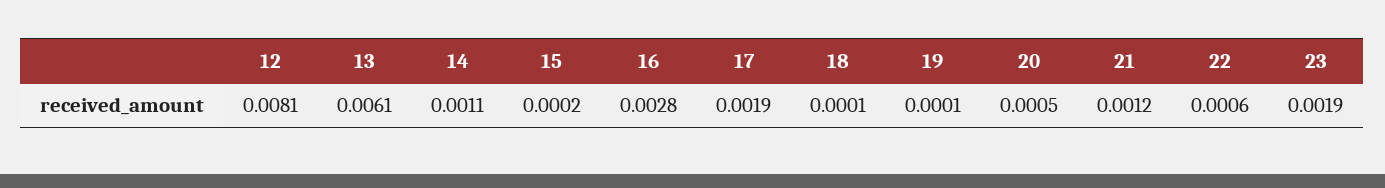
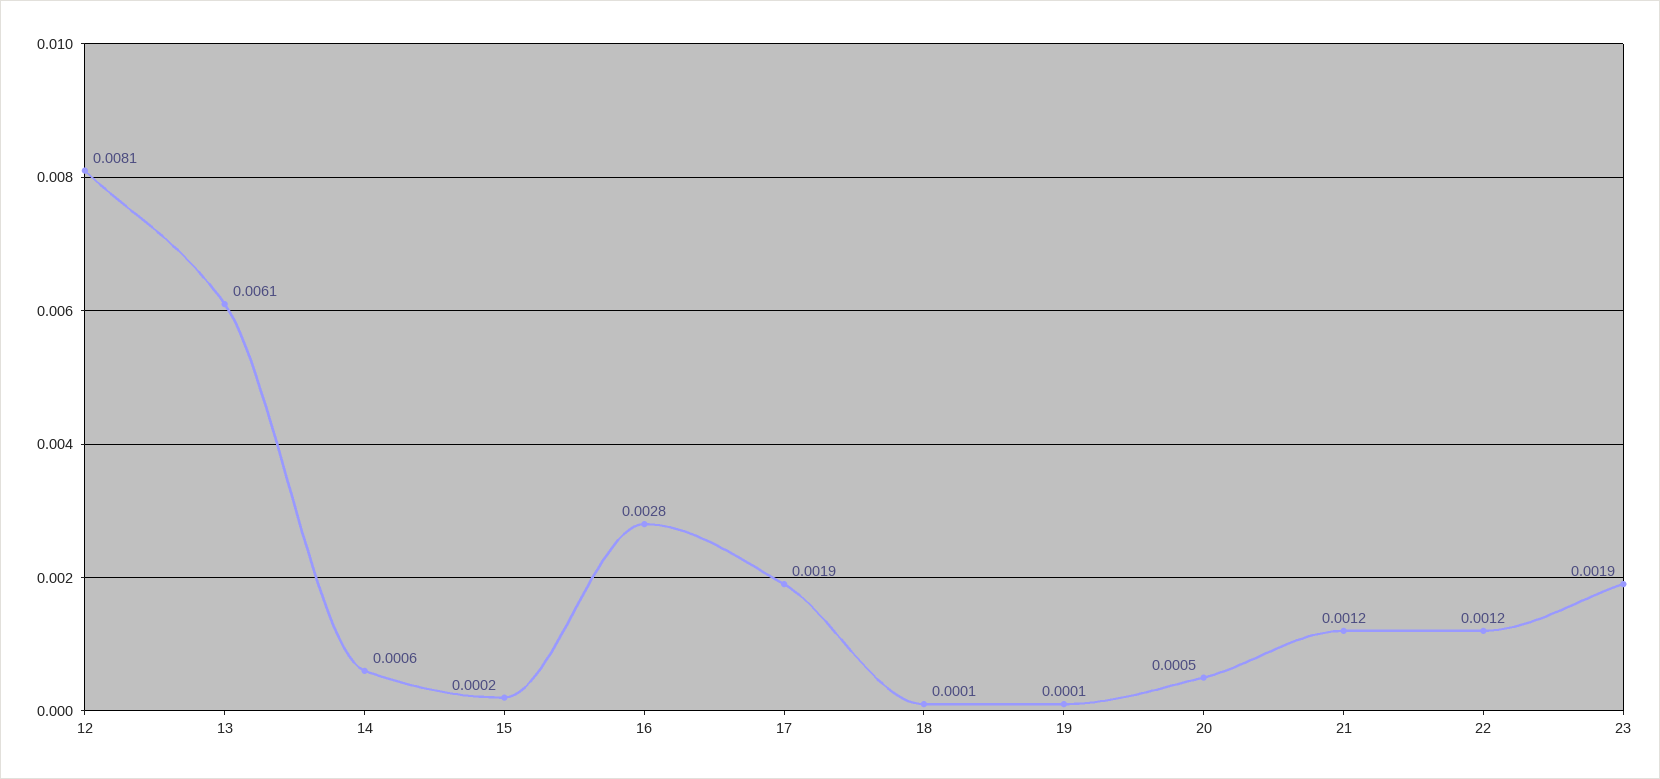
  {
    "12": 0.0081,
    "13": 0.0061,
-   "14": 0.0011,
+   "14": 0.0006,
    "15": 0.0002,
    "16": 0.0028,
    "17": 0.0019,
    "18": 0.0001,
    "19": 0.0001,
    "20": 0.0005,
    "21": 0.0012,
-   "22": 0.0006,
+   "22": 0.0012,
    "23": 0.0019
  }

